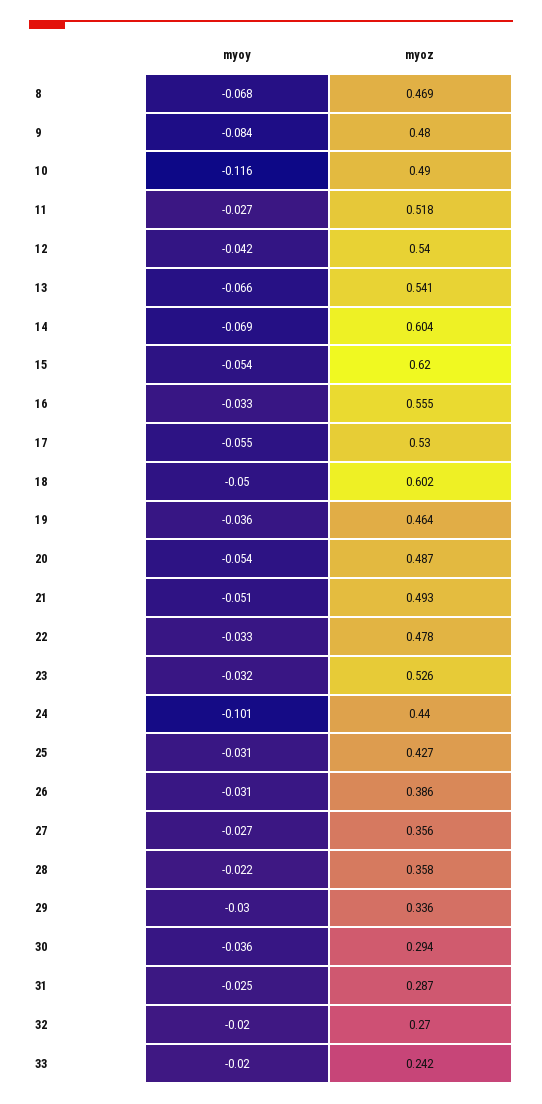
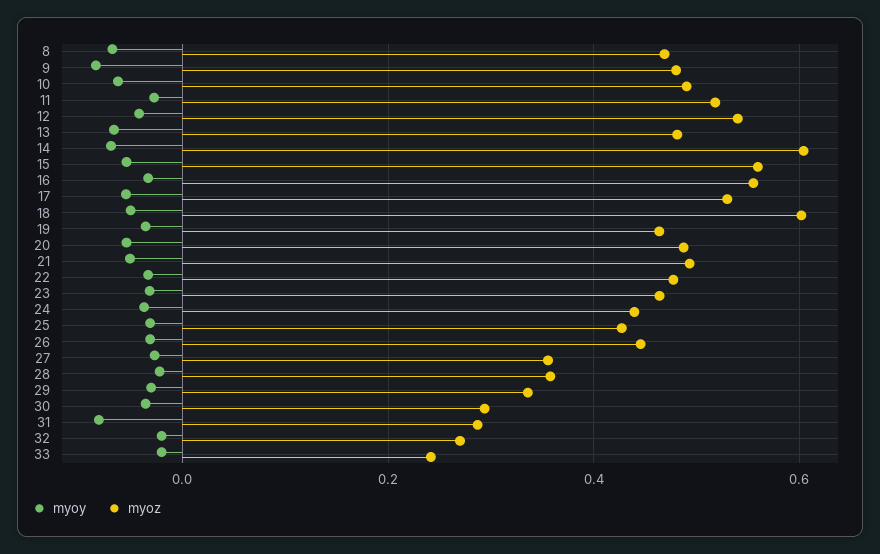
  {
    "myoy": {
      "8": -0.068,
      "9": -0.084,
-     "10": -0.116,
+     "10": -0.06,
      "11": -0.027,
      "12": -0.042,
      "13": -0.066,
      "14": -0.069,
      "15": -0.054,
      "16": -0.033,
      "17": -0.055,
      "18": -0.05,
      "19": -0.036,
      "20": -0.054,
      "21": -0.051,
      "22": -0.033,
      "23": -0.032,
-     "24": -0.101,
+     "24": -0.04,
      "25": -0.031,
      "26": -0.031,
      "27": -0.027,
      "28": -0.022,
      "29": -0.03,
      "30": -0.036,
-     "31": -0.025,
+     "31": -0.08,
      "32": -0.02,
      "33": -0.02
    },
    "myoz": {
      "8": 0.469,
      "9": 0.48,
      "10": 0.49,
      "11": 0.518,
      "12": 0.54,
-     "13": 0.541,
+     "13": 0.48,
      "14": 0.604,
-     "15": 0.62,
+     "15": 0.56,
      "16": 0.555,
      "17": 0.53,
      "18": 0.602,
      "19": 0.464,
      "20": 0.487,
      "21": 0.493,
      "22": 0.478,
-     "23": 0.526,
+     "23": 0.46,
      "24": 0.44,
      "25": 0.427,
-     "26": 0.386,
+     "26": 0.44,
      "27": 0.356,
      "28": 0.358,
      "29": 0.336,
      "30": 0.294,
      "31": 0.287,
      "32": 0.27,
      "33": 0.242
    }
  }

